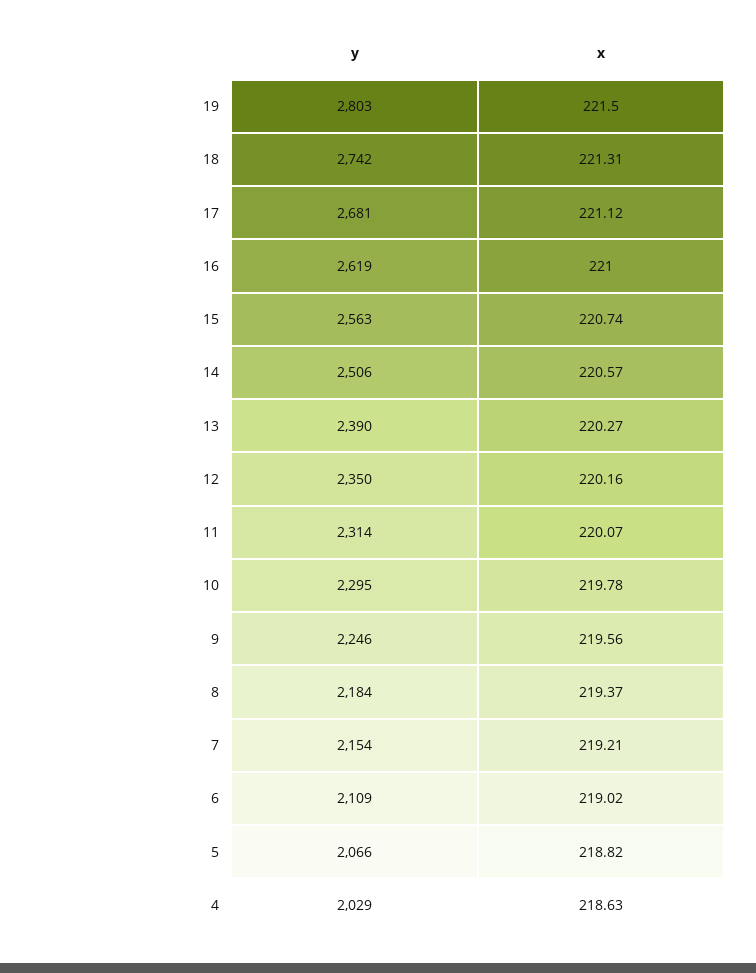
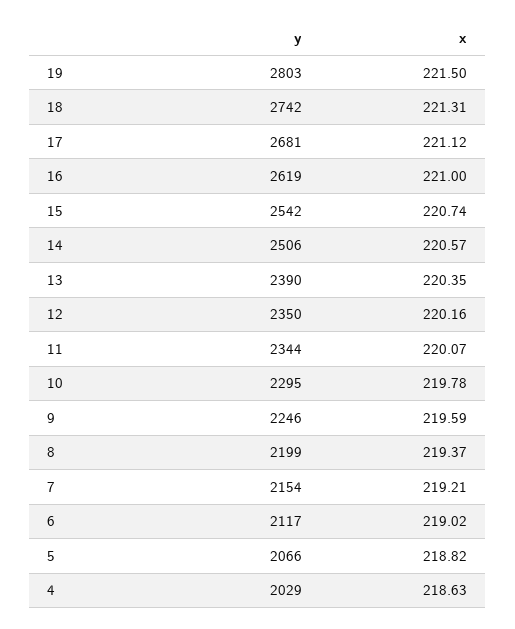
  {
    "y": {
      "19": 2803,
      "18": 2742,
      "17": 2681,
      "16": 2619,
-     "15": 2563,
+     "15": 2542,
      "14": 2506,
      "13": 2390,
      "12": 2350,
-     "11": 2314,
+     "11": 2344,
      "10": 2295,
      "9": 2246,
-     "8": 2184,
+     "8": 2199,
      "7": 2154,
-     "6": 2109,
+     "6": 2117,
      "5": 2066,
      "4": 2029
    },
    "x": {
      "19": 221.5,
      "18": 221.31,
      "17": 221.12,
      "16": 221,
      "15": 220.74,
      "14": 220.57,
-     "13": 220.27,
+     "13": 220.35,
      "12": 220.16,
      "11": 220.07,
      "10": 219.78,
-     "9": 219.56,
+     "9": 219.59,
      "8": 219.37,
      "7": 219.21,
      "6": 219.02,
      "5": 218.82,
      "4": 218.63
    }
  }

